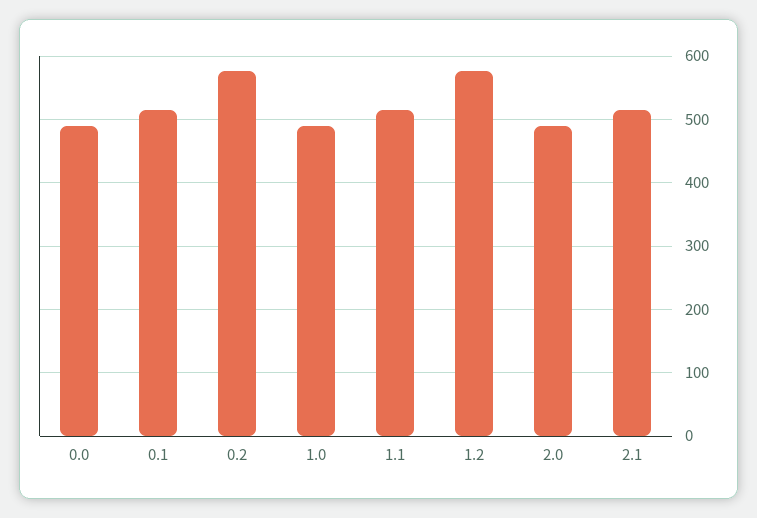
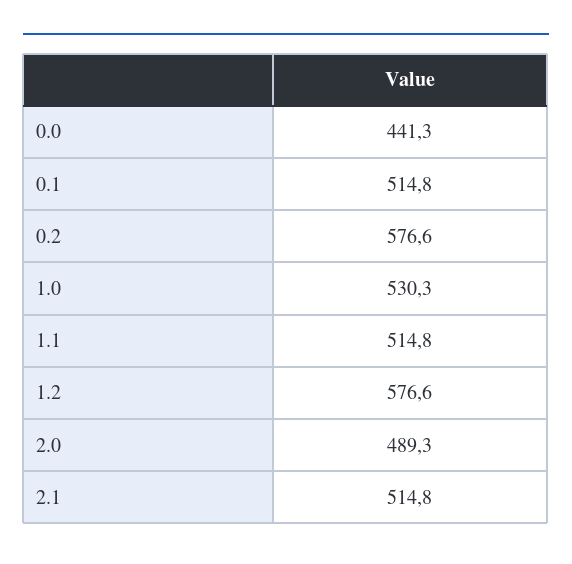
  {
-   "0.0": 490,
+   "0.0": 441.3,
    "0.1": 514.8,
    "0.2": 576.6,
-   "1.0": 490,
+   "1.0": 530.3,
    "1.1": 514.8,
    "1.2": 576.6,
    "2.0": 489.3,
    "2.1": 514.8
  }

